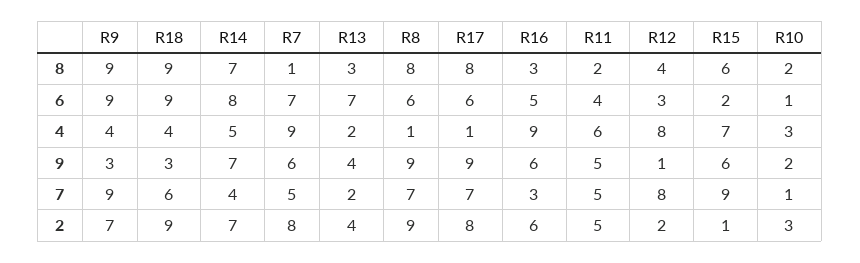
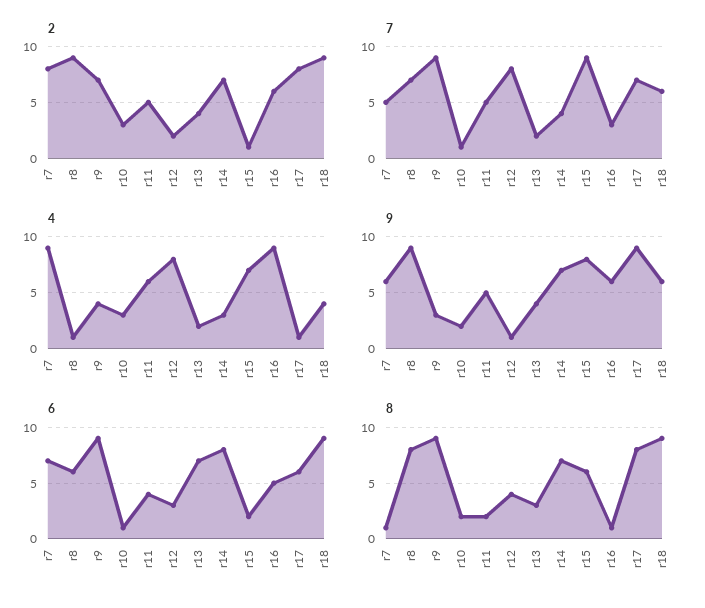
  {
    "8": {
      "R9": 9,
      "R18": 9,
      "R14": 7,
      "R7": 1,
      "R13": 3,
      "R8": 8,
      "R17": 8,
-     "R16": 3,
+     "R16": 1,
      "R11": 2,
      "R12": 4,
      "R15": 6,
      "R10": 2
    },
    "6": {
      "R9": 9,
      "R18": 9,
      "R14": 8,
      "R7": 7,
      "R13": 7,
      "R8": 6,
      "R17": 6,
      "R16": 5,
      "R11": 4,
      "R12": 3,
      "R15": 2,
      "R10": 1
    },
    "4": {
      "R9": 4,
      "R18": 4,
-     "R14": 5,
+     "R14": 3,
      "R7": 9,
      "R13": 2,
      "R8": 1,
      "R17": 1,
      "R16": 9,
      "R11": 6,
      "R12": 8,
      "R15": 7,
      "R10": 3
    },
    "9": {
      "R9": 3,
-     "R18": 3,
+     "R18": 6,
      "R14": 7,
      "R7": 6,
      "R13": 4,
      "R8": 9,
      "R17": 9,
      "R16": 6,
      "R11": 5,
      "R12": 1,
-     "R15": 6,
+     "R15": 8,
      "R10": 2
    },
    "7": {
      "R9": 9,
      "R18": 6,
      "R14": 4,
      "R7": 5,
      "R13": 2,
      "R8": 7,
      "R17": 7,
      "R16": 3,
      "R11": 5,
      "R12": 8,
      "R15": 9,
      "R10": 1
    },
    "2": {
      "R9": 7,
      "R18": 9,
      "R14": 7,
      "R7": 8,
      "R13": 4,
      "R8": 9,
      "R17": 8,
      "R16": 6,
      "R11": 5,
      "R12": 2,
      "R15": 1,
      "R10": 3
    }
  }

